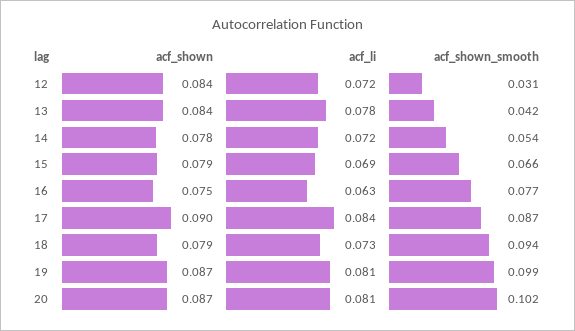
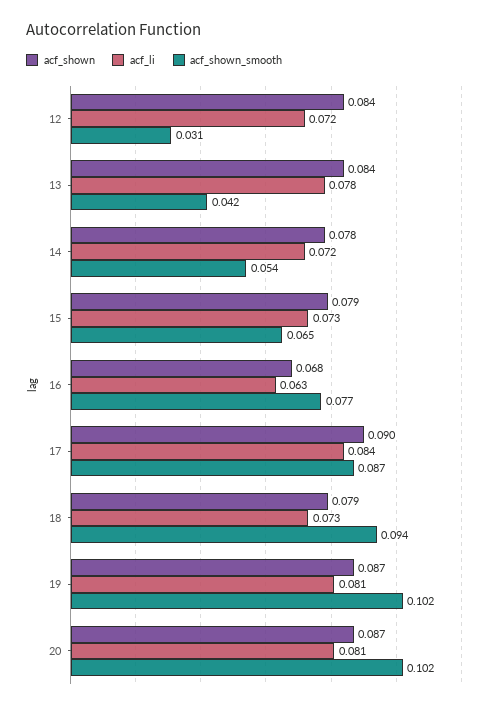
  {
    "acf_shown": {
      "12": 0.084,
      "13": 0.084,
      "14": 0.078,
      "15": 0.079,
-     "16": 0.075,
+     "16": 0.068,
      "17": 0.09,
      "18": 0.079,
      "19": 0.087,
      "20": 0.087
    },
    "acf_li": {
      "12": 0.072,
      "13": 0.078,
      "14": 0.072,
-     "15": 0.069,
+     "15": 0.073,
      "16": 0.063,
      "17": 0.084,
      "18": 0.073,
      "19": 0.081,
      "20": 0.081
    },
    "acf_shown_smooth": {
      "12": 0.031,
      "13": 0.042,
      "14": 0.054,
-     "15": 0.066,
+     "15": 0.065,
      "16": 0.077,
      "17": 0.087,
      "18": 0.094,
-     "19": 0.099,
+     "19": 0.102,
      "20": 0.102
    }
  }

